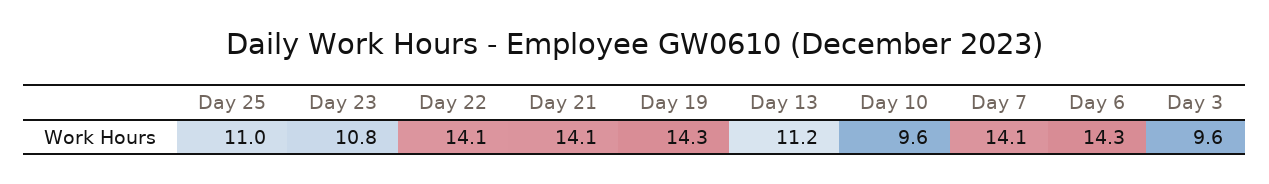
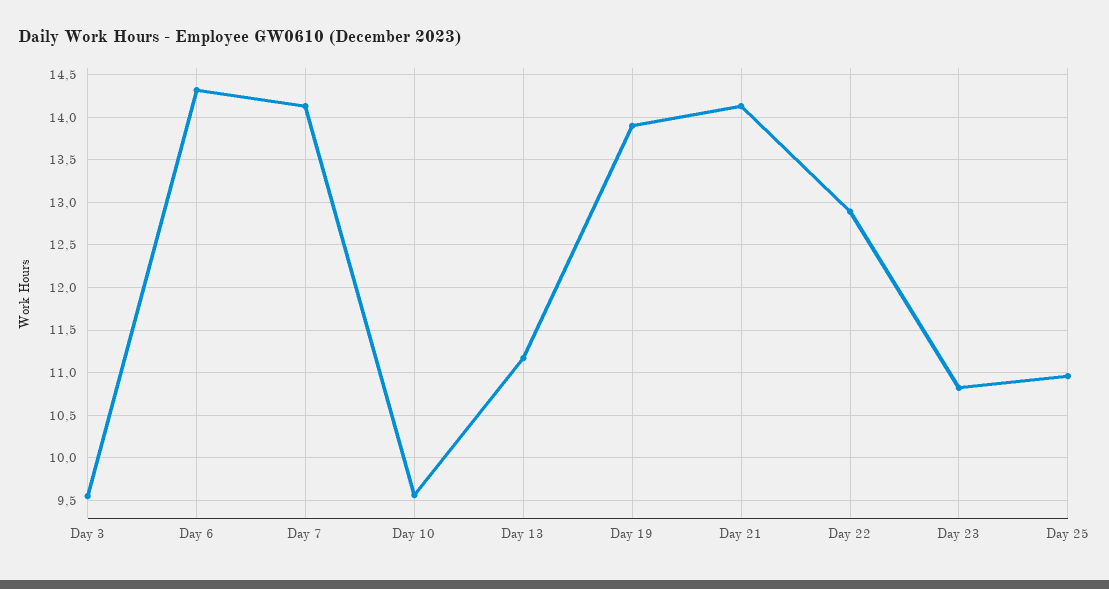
  {
    "Day 25": 11,
    "Day 23": 10.8,
-   "Day 22": 14.1,
+   "Day 22": 12.9,
    "Day 21": 14.1,
-   "Day 19": 14.3,
+   "Day 19": 13.9,
    "Day 13": 11.2,
    "Day 10": 9.6,
    "Day 7": 14.1,
    "Day 6": 14.3,
    "Day 3": 9.6
  }

